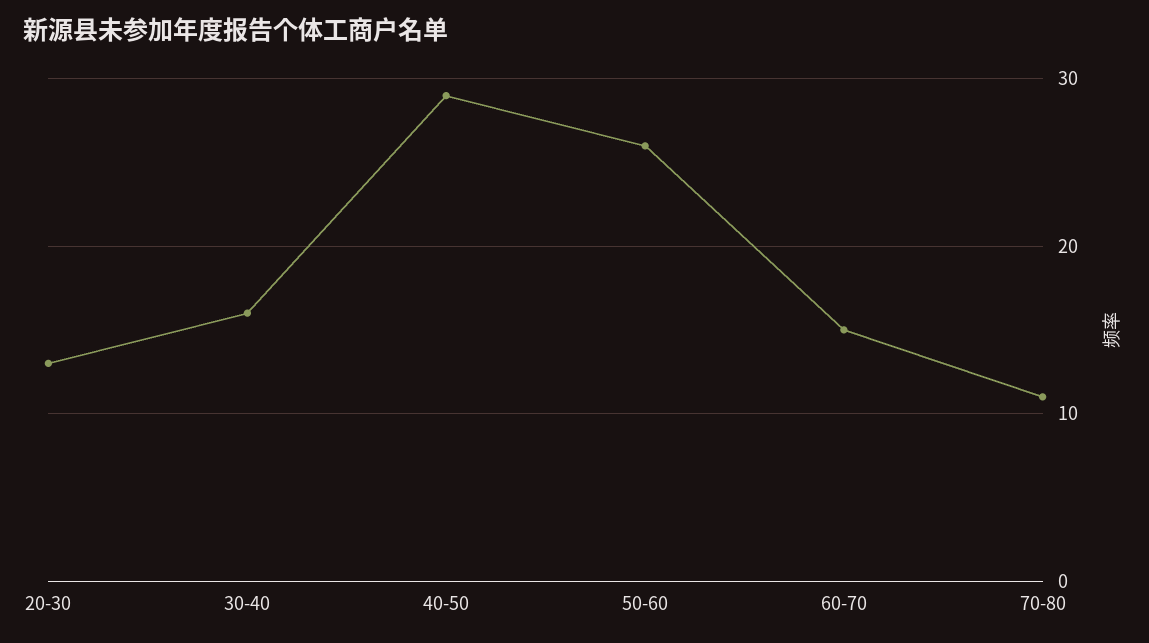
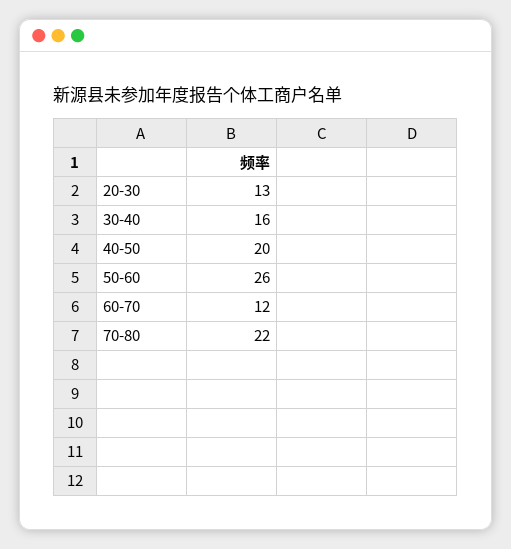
  {
    "20-30": 13,
    "30-40": 16,
-   "40-50": 29,
+   "40-50": 20,
    "50-60": 26,
-   "60-70": 15,
+   "60-70": 12,
-   "70-80": 11
+   "70-80": 22
  }

